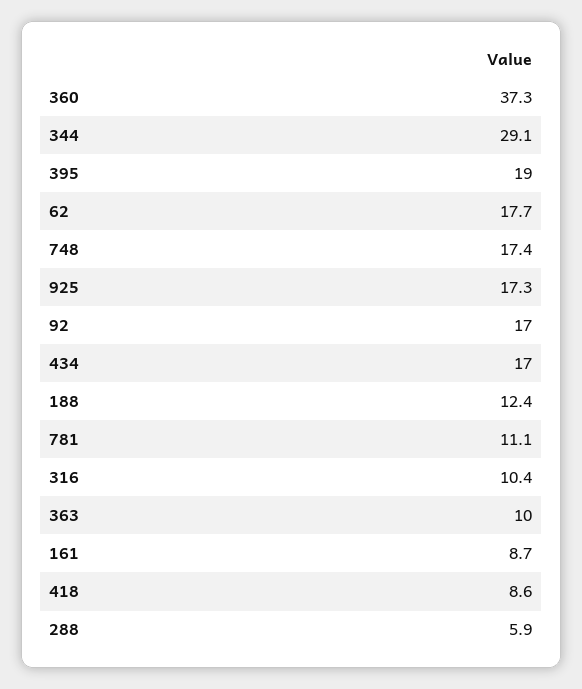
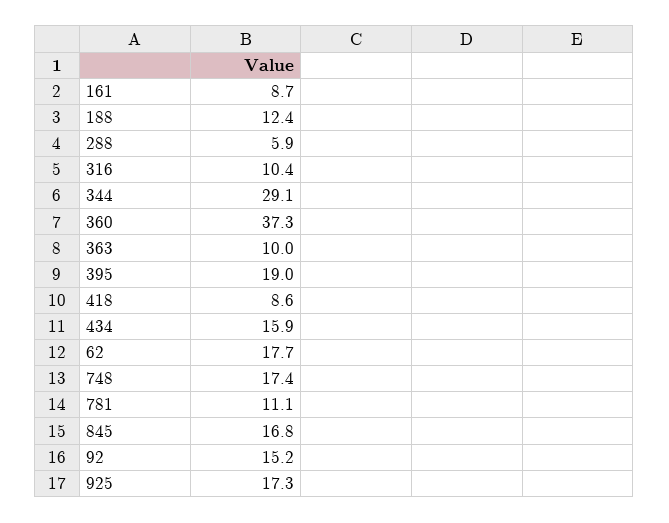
  {
    "360": 37.3,
    "344": 29.1,
    "395": 19,
    "62": 17.7,
    "748": 17.4,
    "925": 17.3,
-   "92": 17,
+   "92": 15.2,
-   "434": 17,
+   "434": 15.9,
    "188": 12.4,
    "781": 11.1,
    "316": 10.4,
    "363": 10,
    "161": 8.7,
    "418": 8.6,
-   "288": 5.9
+   "288": 5.9,
+   "845": 16.8
  }

